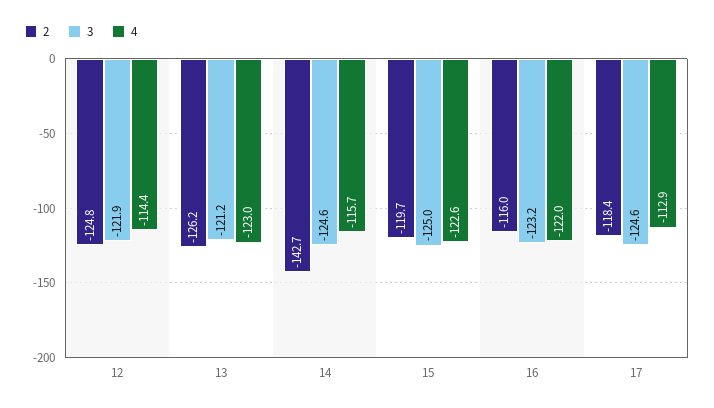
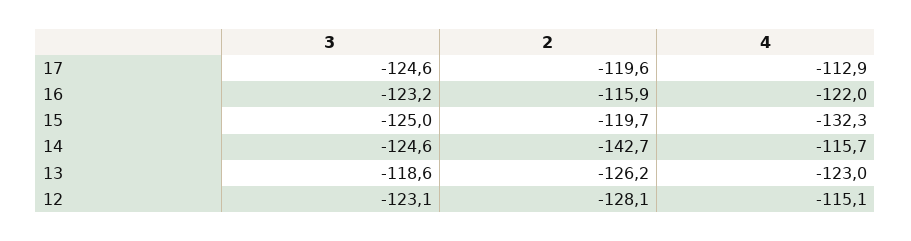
  {
    "2": {
-     "12": -124.8,
+     "12": -128.1,
      "13": -126.2,
      "14": -142.7,
      "15": -119.7,
-     "16": -116,
+     "16": -115.9,
-     "17": -118.4
+     "17": -119.6
    },
    "3": {
-     "12": -121.9,
+     "12": -123.1,
-     "13": -121.2,
+     "13": -118.6,
      "14": -124.6,
      "15": -125,
      "16": -123.2,
      "17": -124.6
    },
    "4": {
-     "12": -114.4,
+     "12": -115.1,
      "13": -123,
      "14": -115.7,
-     "15": -122.6,
+     "15": -132.3,
      "16": -122,
      "17": -112.9
    }
  }

